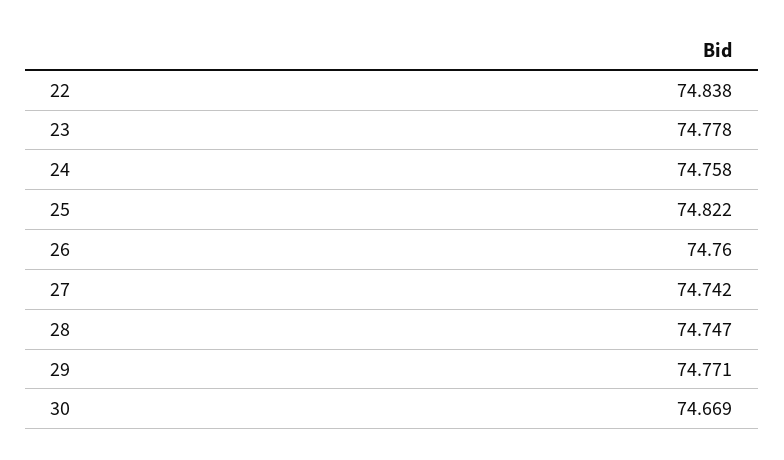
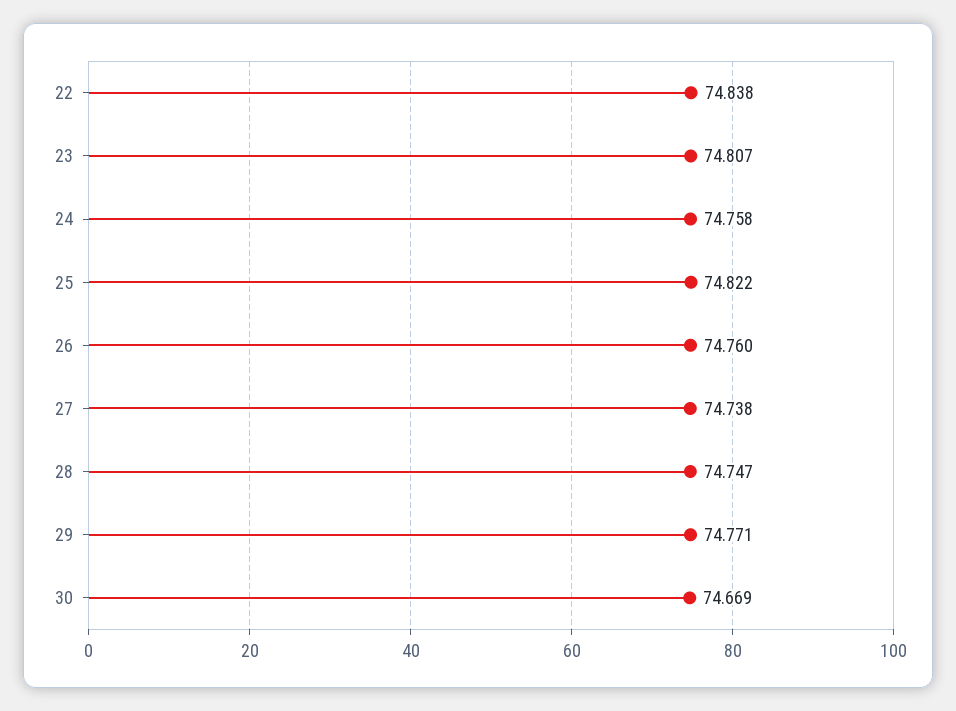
  {
    "22": 74.838,
-   "23": 74.778,
+   "23": 74.807,
    "24": 74.758,
    "25": 74.822,
    "26": 74.76,
-   "27": 74.742,
+   "27": 74.738,
    "28": 74.747,
    "29": 74.771,
    "30": 74.669
  }

